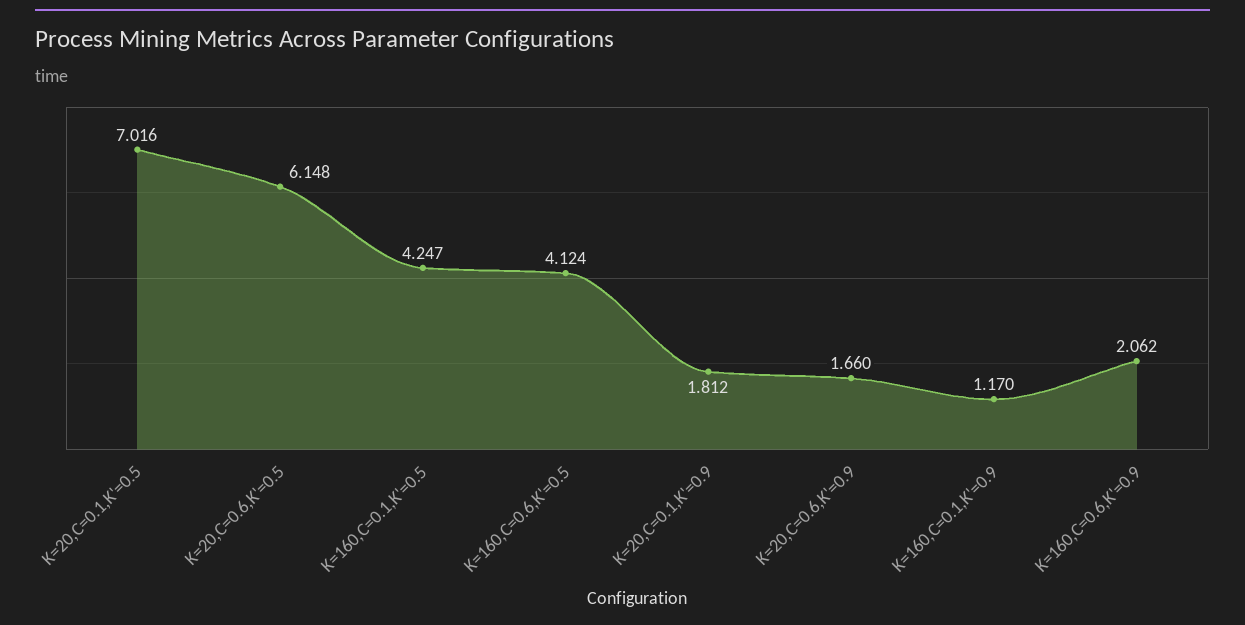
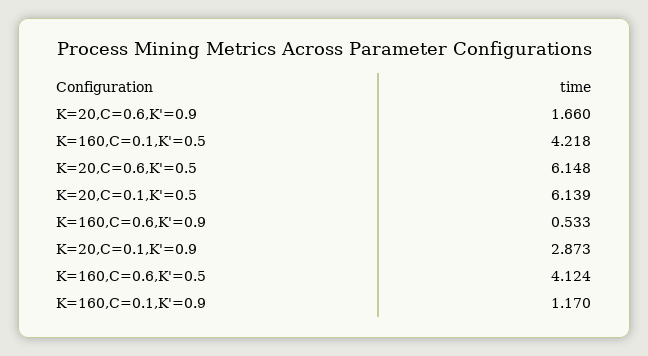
  {
-   "K=20,C=0.1,K'=0.5": 7.016,
+   "K=20,C=0.1,K'=0.5": 6.139,
    "K=20,C=0.6,K'=0.5": 6.148,
-   "K=160,C=0.1,K'=0.5": 4.247,
+   "K=160,C=0.1,K'=0.5": 4.218,
    "K=160,C=0.6,K'=0.5": 4.124,
-   "K=20,C=0.1,K'=0.9": 1.812,
+   "K=20,C=0.1,K'=0.9": 2.873,
    "K=20,C=0.6,K'=0.9": 1.66,
    "K=160,C=0.1,K'=0.9": 1.17,
-   "K=160,C=0.6,K'=0.9": 2.062
+   "K=160,C=0.6,K'=0.9": 0.533
  }

